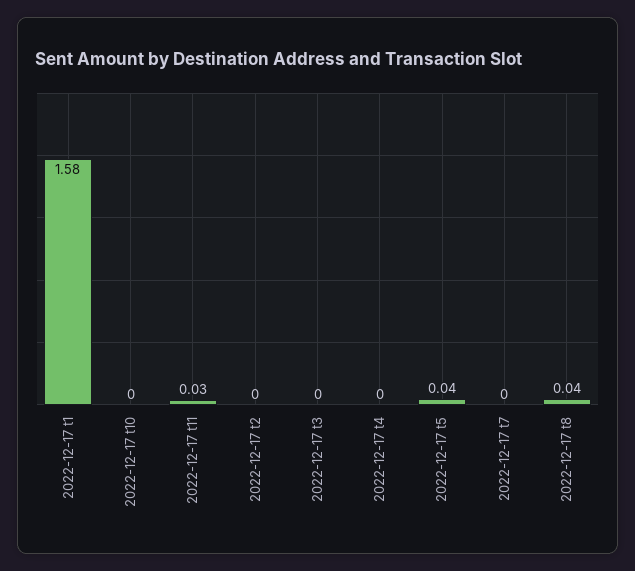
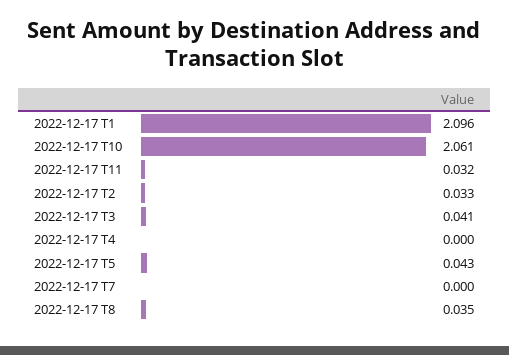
  {
-   "2022-12-17 t1": 1.58,
+   "2022-12-17 t1": 2.096,
-   "2022-12-17 t10": 0,
+   "2022-12-17 t10": 2.061,
    "2022-12-17 t11": 0.032,
-   "2022-12-17 t2": 0,
+   "2022-12-17 t2": 0.033,
-   "2022-12-17 t3": 0,
+   "2022-12-17 t3": 0.041,
    "2022-12-17 t4": 0,
    "2022-12-17 t5": 0.043,
    "2022-12-17 t7": 0,
    "2022-12-17 t8": 0.035
  }

